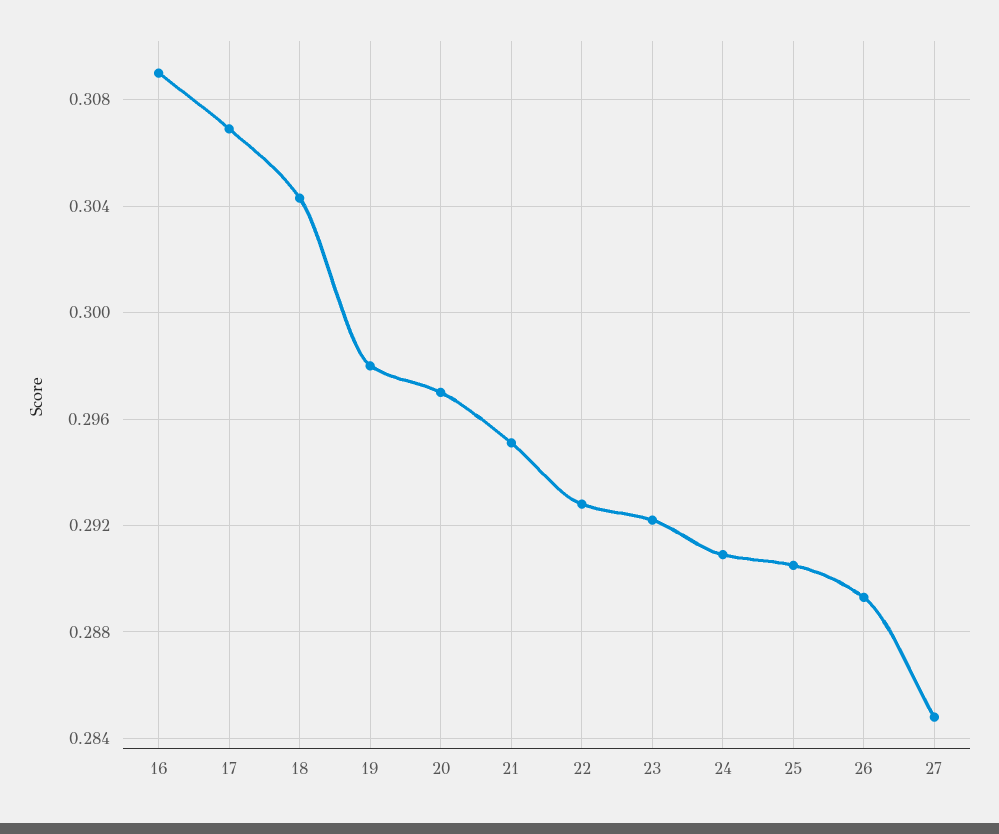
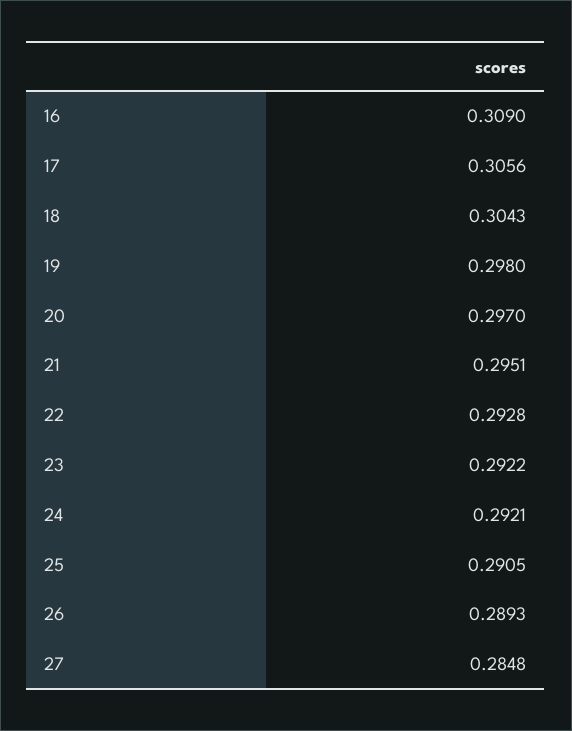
  {
    "16": 0.309,
-   "17": 0.307,
+   "17": 0.3056,
    "18": 0.3043,
    "19": 0.298,
    "20": 0.297,
    "21": 0.2951,
    "22": 0.2928,
    "23": 0.2922,
-   "24": 0.291,
+   "24": 0.2921,
    "25": 0.2905,
    "26": 0.2893,
    "27": 0.2848
  }

